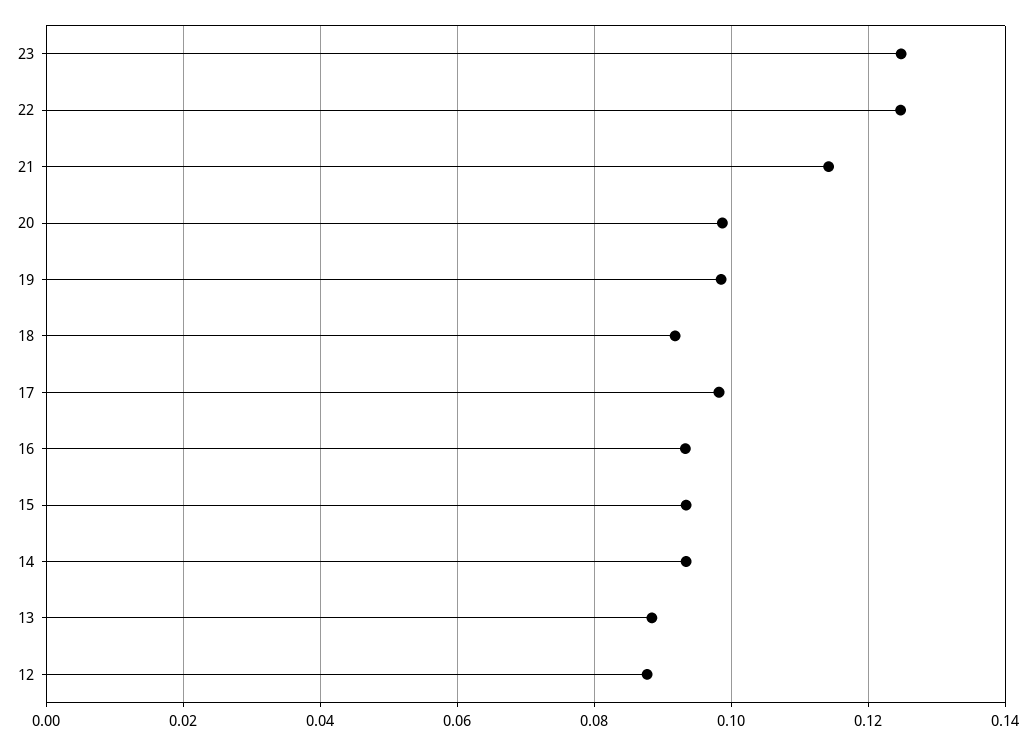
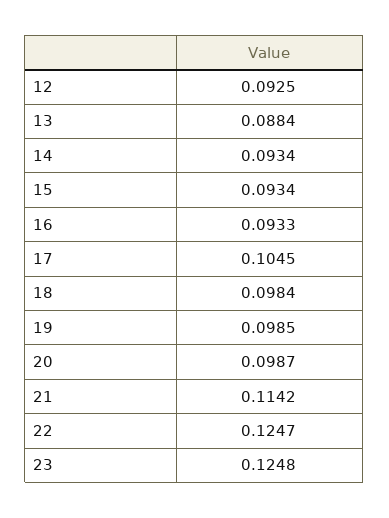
  {
    "23": 0.1248,
    "22": 0.1247,
    "21": 0.1142,
    "20": 0.0987,
    "19": 0.0985,
-   "18": 0.092,
+   "18": 0.0984,
-   "17": 0.098,
+   "17": 0.1045,
    "16": 0.0933,
    "15": 0.0934,
    "14": 0.0934,
    "13": 0.0884,
-   "12": 0.088
+   "12": 0.0925
  }

